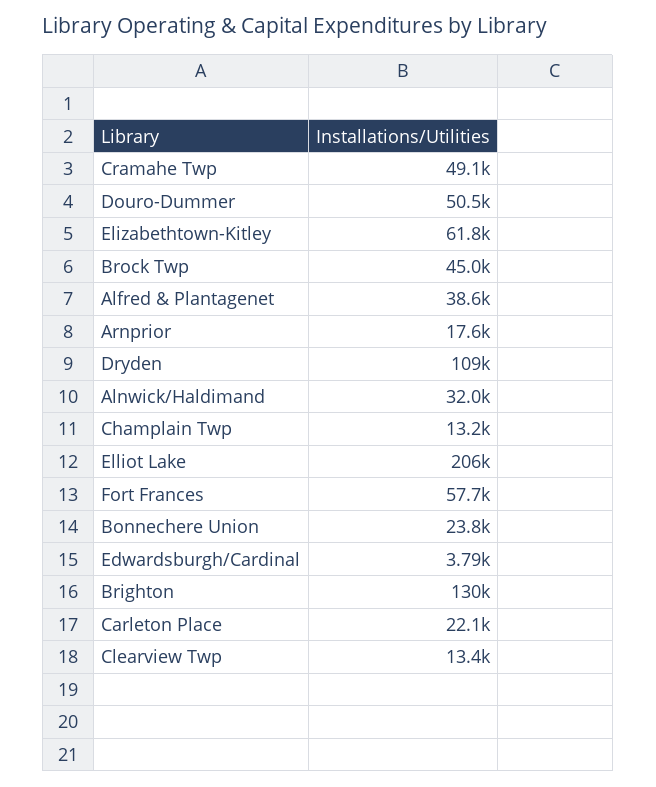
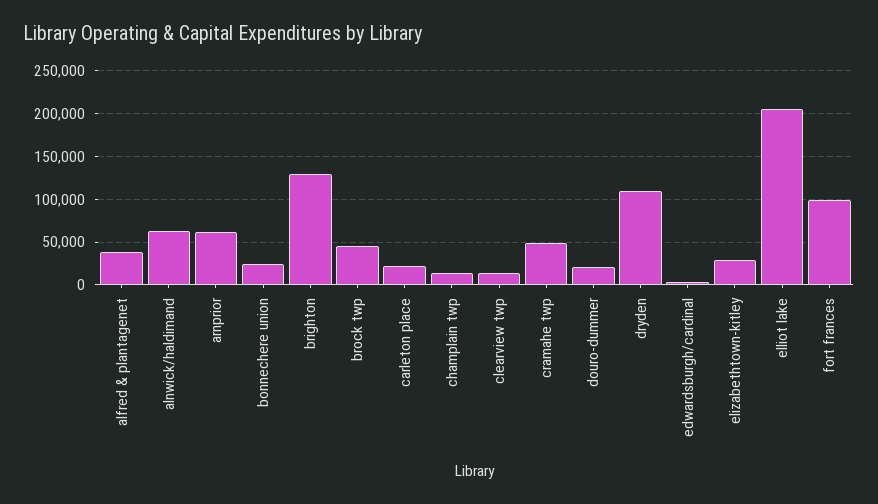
  {
    "Cramahe Twp": 49100,
-   "Douro-Dummer": 50500,
+   "Douro-Dummer": 20000,
-   "Elizabethtown-Kitley": 61800,
+   "Elizabethtown-Kitley": 30000,
    "Brock Twp": 45000,
    "Alfred & Plantagenet": 38600,
-   "Arnprior": 17600,
+   "Arnprior": 60000,
    "Dryden": 109000,
-   "Alnwick/Haldimand": 32000,
+   "Alnwick/Haldimand": 60000,
    "Champlain Twp": 13200,
    "Elliot Lake": 206000,
-   "Fort Frances": 57700,
+   "Fort Frances": 100000,
    "Bonnechere Union": 23800,
    "Edwardsburgh/Cardinal": 3790,
    "Brighton": 130000,
    "Carleton Place": 22100,
    "Clearview Twp": 13400
  }

